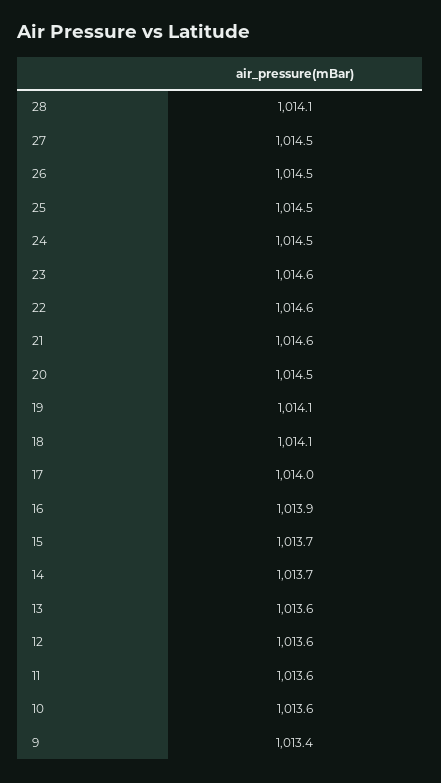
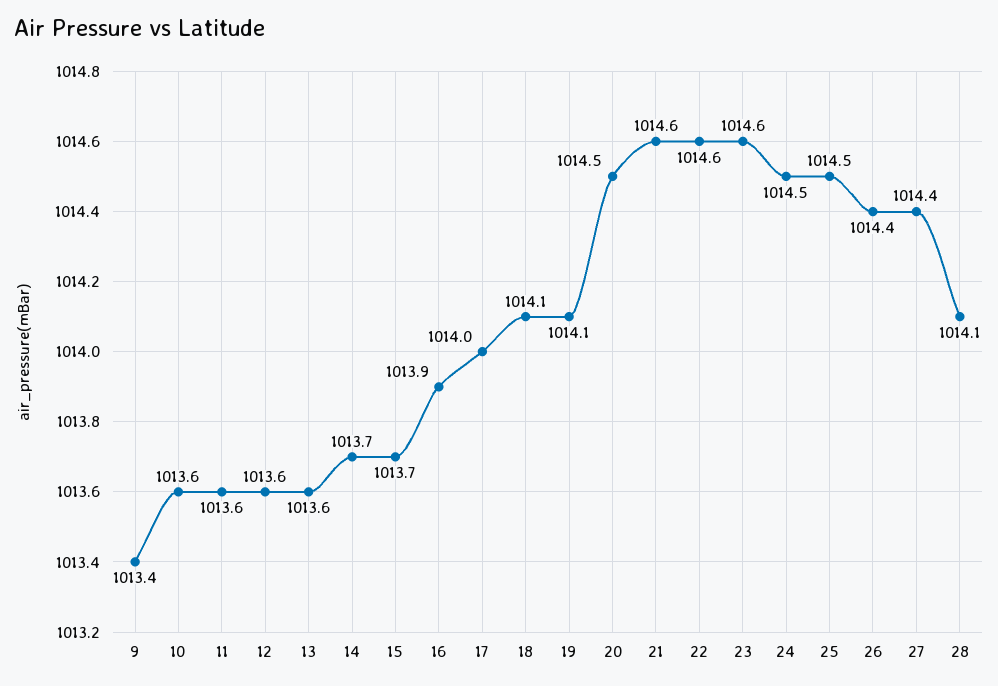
  {
    "28": 1014.1,
-   "27": 1014.5,
+   "27": 1014.4,
-   "26": 1014.5,
+   "26": 1014.4,
    "25": 1014.5,
    "24": 1014.5,
    "23": 1014.6,
    "22": 1014.6,
    "21": 1014.6,
    "20": 1014.5,
    "19": 1014.1,
    "18": 1014.1,
    "17": 1014,
    "16": 1013.9,
    "15": 1013.7,
    "14": 1013.7,
    "13": 1013.6,
    "12": 1013.6,
    "11": 1013.6,
    "10": 1013.6,
    "9": 1013.4
  }

